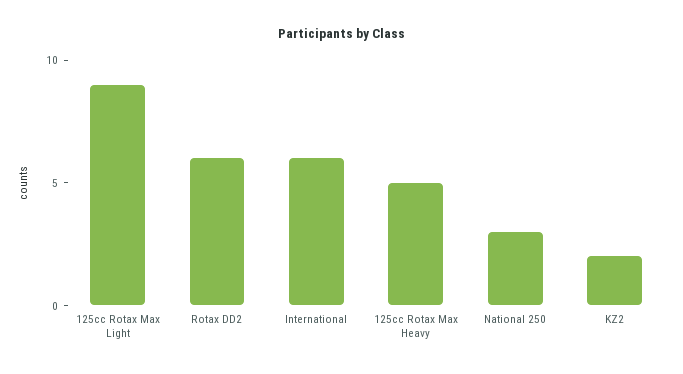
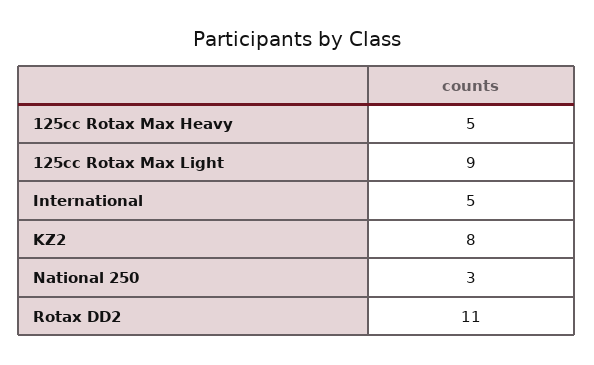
  {
    "125cc Rotax Max Light": 9,
-   "Rotax DD2": 6,
+   "Rotax DD2": 11,
-   "International": 6,
+   "International": 5,
    "125cc Rotax Max Heavy": 5,
    "National 250": 3,
-   "KZ2": 2
+   "KZ2": 8
  }

